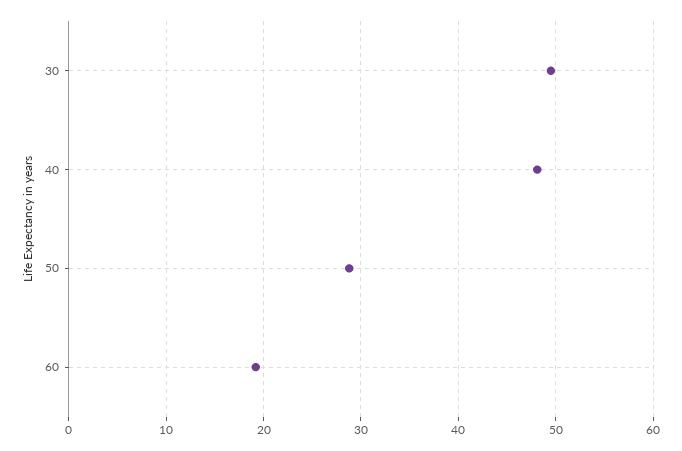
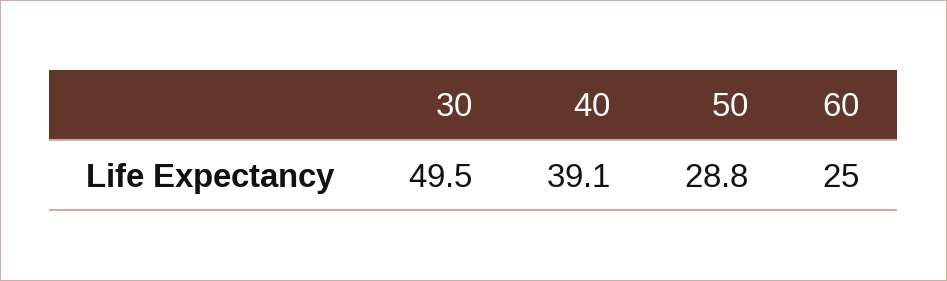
  {
    "30": 49.5,
-   "40": 48,
+   "40": 39.1,
    "50": 28.8,
-   "60": 19
+   "60": 25
  }

